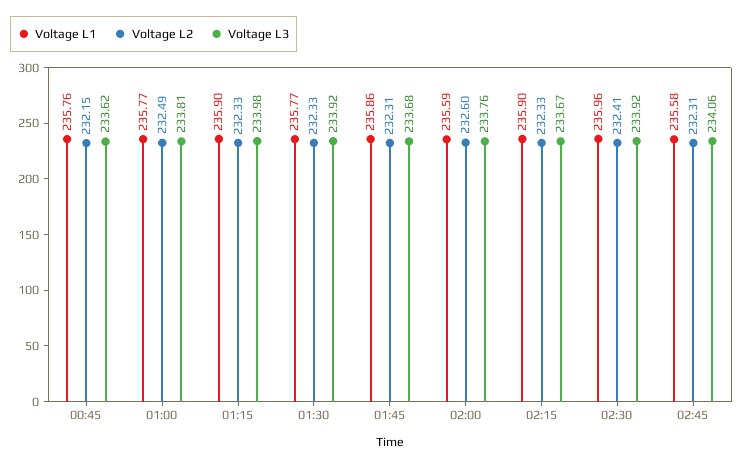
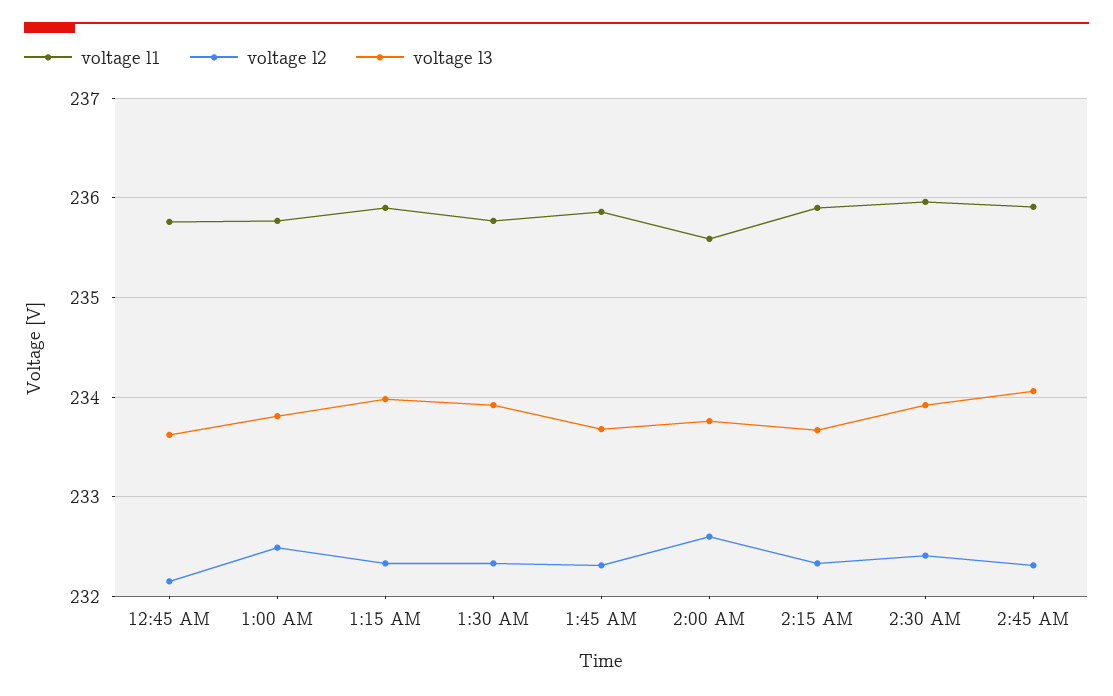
  {
    "Voltage L1": {
      "00:45": 235.76,
      "01:00": 235.77,
      "01:15": 235.9,
      "01:30": 235.77,
      "01:45": 235.86,
      "02:00": 235.59,
      "02:15": 235.9,
      "02:30": 235.96,
-     "02:45": 235.58
+     "02:45": 235.9
    },
    "Voltage L2": {
      "00:45": 232.15,
      "01:00": 232.49,
      "01:15": 232.33,
      "01:30": 232.33,
      "01:45": 232.31,
      "02:00": 232.6,
      "02:15": 232.33,
      "02:30": 232.41,
      "02:45": 232.31
    },
    "Voltage L3": {
      "00:45": 233.62,
      "01:00": 233.81,
      "01:15": 233.98,
      "01:30": 233.92,
      "01:45": 233.68,
      "02:00": 233.76,
      "02:15": 233.67,
      "02:30": 233.92,
      "02:45": 234.06
    }
  }

